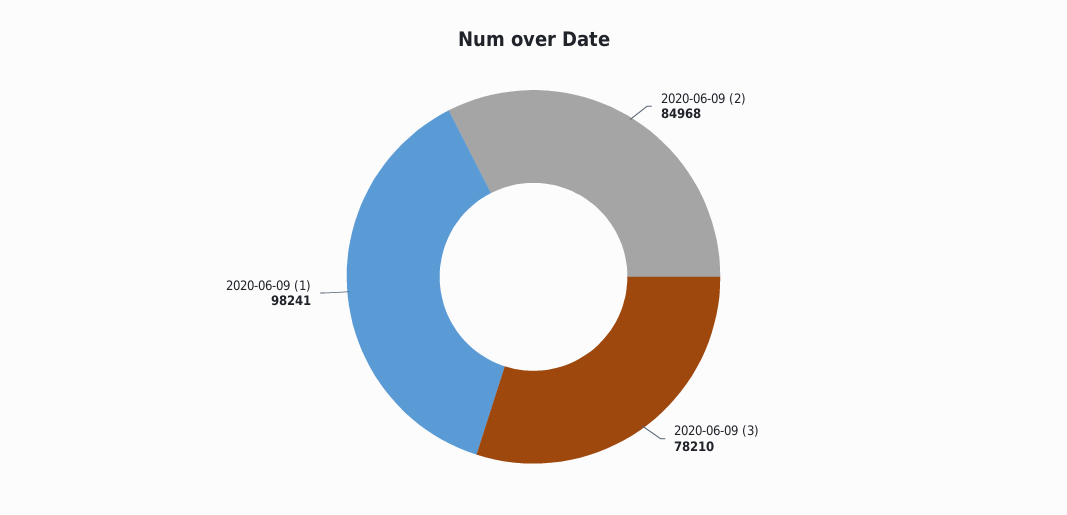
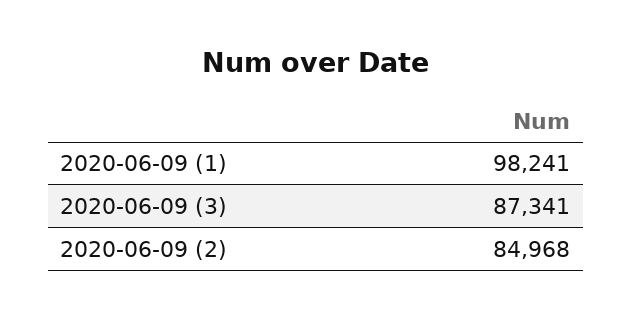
  {
    "2020-06-09 (2)": 84968,
-   "2020-06-09 (3)": 78210,
+   "2020-06-09 (3)": 87341,
    "2020-06-09 (1)": 98241
  }

